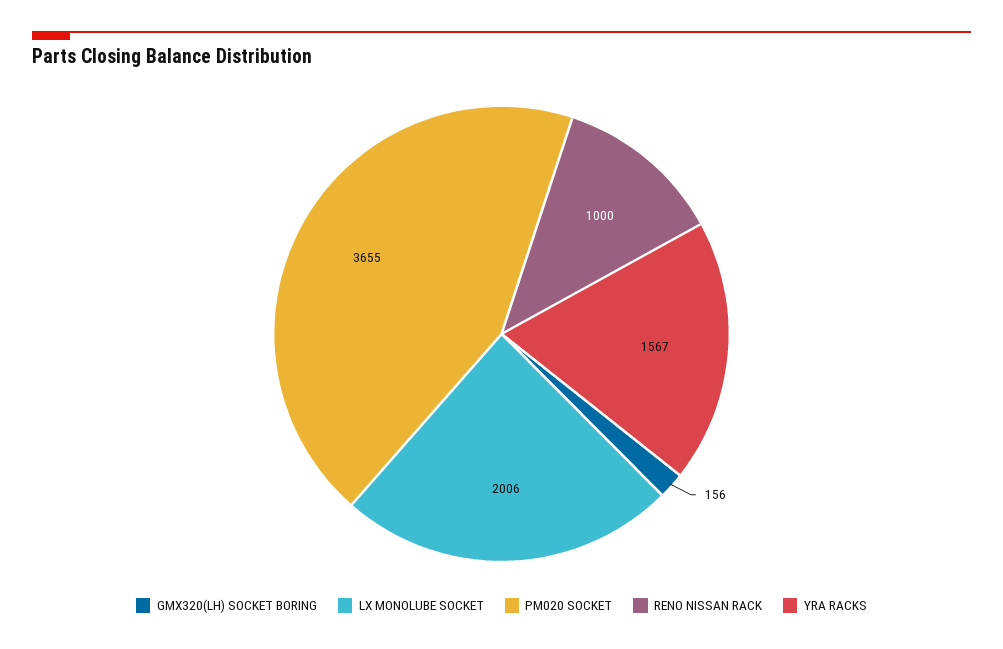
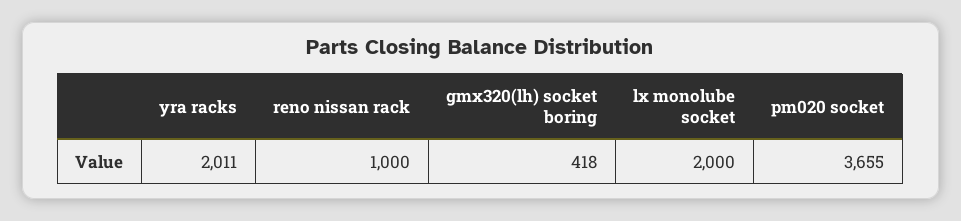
  {
-   "GMX320(LH) SOCKET BORING": 156,
+   "GMX320(LH) SOCKET BORING": 418,
-   "LX MONOLUBE SOCKET": 2006,
+   "LX MONOLUBE SOCKET": 2000,
    "PM020 SOCKET": 3655,
    "RENO NISSAN RACK": 1000,
-   "YRA RACKS": 1567
+   "YRA RACKS": 2011
  }

